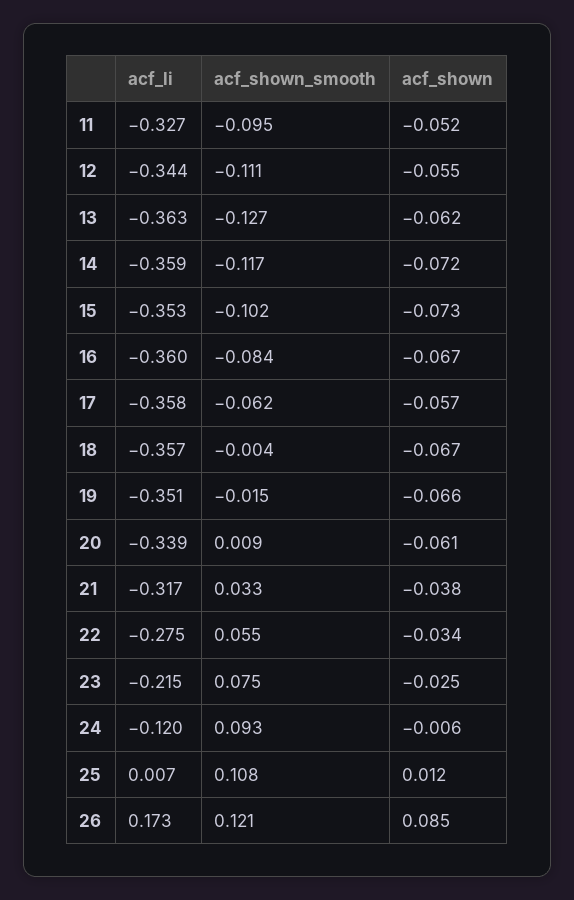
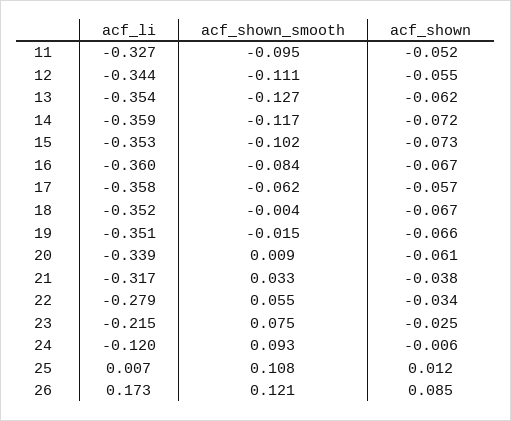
  {
    "acf_li": {
      "11": -0.327,
      "12": -0.344,
-     "13": -0.363,
+     "13": -0.354,
      "14": -0.359,
      "15": -0.353,
      "16": -0.36,
      "17": -0.358,
-     "18": -0.357,
+     "18": -0.352,
      "19": -0.351,
      "20": -0.339,
      "21": -0.317,
-     "22": -0.275,
+     "22": -0.279,
      "23": -0.215,
      "24": -0.12,
      "25": 0.007,
      "26": 0.173
    },
    "acf_shown_smooth": {
      "11": -0.095,
      "12": -0.111,
      "13": -0.127,
      "14": -0.117,
      "15": -0.102,
      "16": -0.084,
      "17": -0.062,
      "18": -0.004,
      "19": -0.015,
      "20": 0.009,
      "21": 0.033,
      "22": 0.055,
      "23": 0.075,
      "24": 0.093,
      "25": 0.108,
      "26": 0.121
    },
    "acf_shown": {
      "11": -0.052,
      "12": -0.055,
      "13": -0.062,
      "14": -0.072,
      "15": -0.073,
      "16": -0.067,
      "17": -0.057,
      "18": -0.067,
      "19": -0.066,
      "20": -0.061,
      "21": -0.038,
      "22": -0.034,
      "23": -0.025,
      "24": -0.006,
      "25": 0.012,
      "26": 0.085
    }
  }

